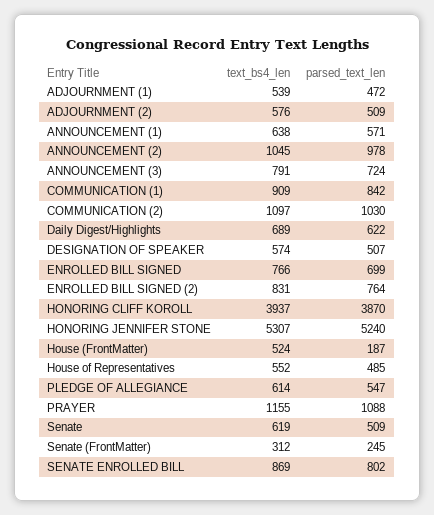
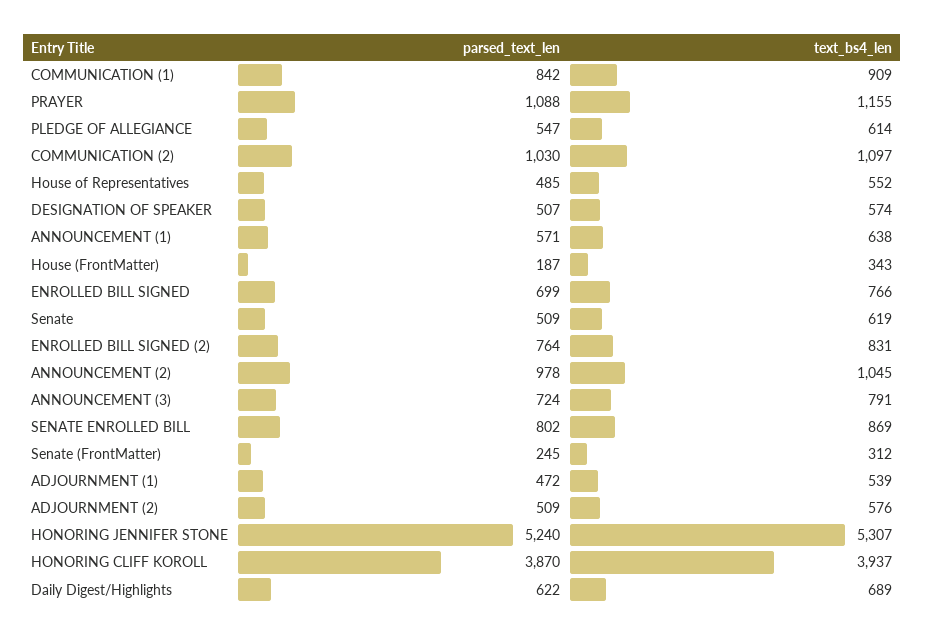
  {
    "text_bs4_len": {
      "ADJOURNMENT (1)": 539,
      "ADJOURNMENT (2)": 576,
      "ANNOUNCEMENT (1)": 638,
      "ANNOUNCEMENT (2)": 1045,
      "ANNOUNCEMENT (3)": 791,
      "COMMUNICATION (1)": 909,
      "COMMUNICATION (2)": 1097,
      "Daily Digest/Highlights": 689,
      "DESIGNATION OF SPEAKER": 574,
      "ENROLLED BILL SIGNED": 766,
      "ENROLLED BILL SIGNED (2)": 831,
      "HONORING CLIFF KOROLL": 3937,
      "HONORING JENNIFER STONE": 5307,
-     "House (FrontMatter)": 524,
+     "House (FrontMatter)": 343,
      "House of Representatives": 552,
      "PLEDGE OF ALLEGIANCE": 614,
      "PRAYER": 1155,
      "Senate": 619,
      "Senate (FrontMatter)": 312,
      "SENATE ENROLLED BILL": 869
    },
    "parsed_text_len": {
      "ADJOURNMENT (1)": 472,
      "ADJOURNMENT (2)": 509,
      "ANNOUNCEMENT (1)": 571,
      "ANNOUNCEMENT (2)": 978,
      "ANNOUNCEMENT (3)": 724,
      "COMMUNICATION (1)": 842,
      "COMMUNICATION (2)": 1030,
      "Daily Digest/Highlights": 622,
      "DESIGNATION OF SPEAKER": 507,
      "ENROLLED BILL SIGNED": 699,
      "ENROLLED BILL SIGNED (2)": 764,
      "HONORING CLIFF KOROLL": 3870,
      "HONORING JENNIFER STONE": 5240,
      "House (FrontMatter)": 187,
      "House of Representatives": 485,
      "PLEDGE OF ALLEGIANCE": 547,
      "PRAYER": 1088,
      "Senate": 509,
      "Senate (FrontMatter)": 245,
      "SENATE ENROLLED BILL": 802
    }
  }

